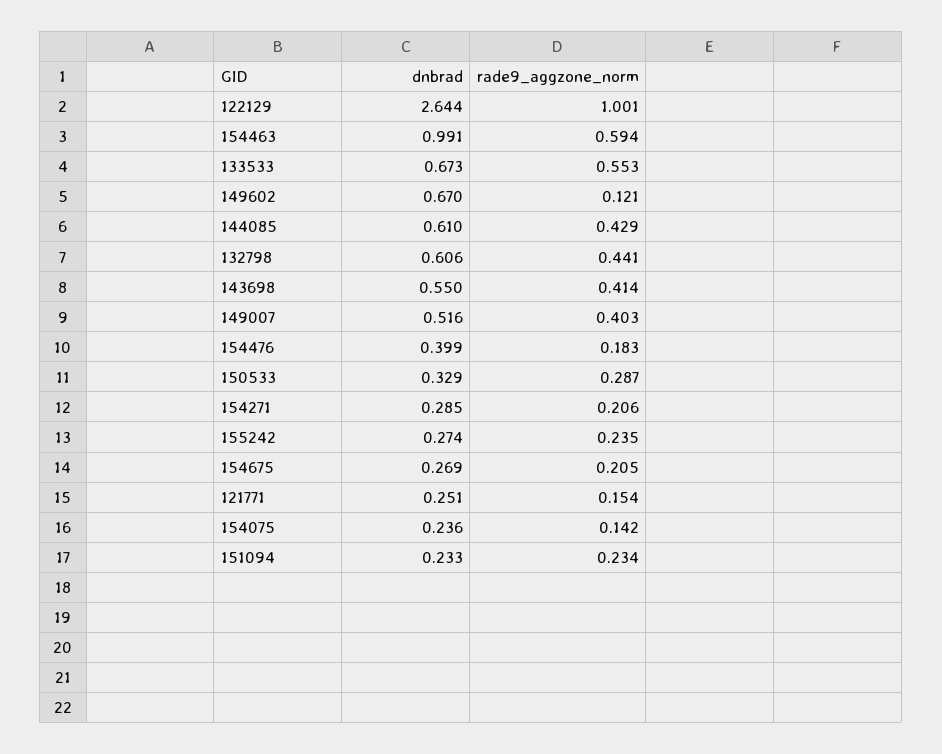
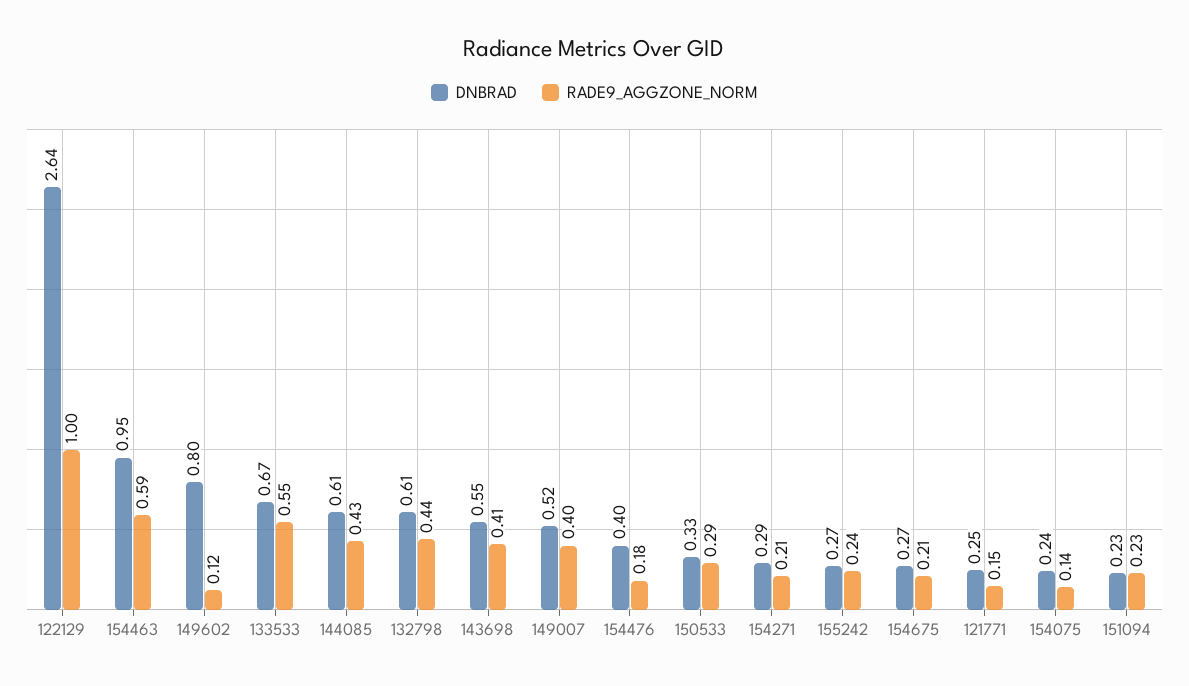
  {
    "dnbrad": {
      "122129": 2.644,
-     "154463": 0.991,
+     "154463": 0.95,
      "133533": 0.673,
-     "149602": 0.67,
+     "149602": 0.8,
      "144085": 0.61,
      "132798": 0.606,
      "143698": 0.55,
      "149007": 0.516,
      "154476": 0.399,
      "150533": 0.329,
      "154271": 0.285,
      "155242": 0.274,
      "154675": 0.269,
      "121771": 0.251,
      "154075": 0.236,
      "151094": 0.233
    },
    "rade9_aggzone_norm": {
      "122129": 1.001,
      "154463": 0.594,
      "133533": 0.553,
      "149602": 0.121,
      "144085": 0.429,
      "132798": 0.441,
      "143698": 0.414,
      "149007": 0.403,
      "154476": 0.183,
      "150533": 0.287,
      "154271": 0.206,
      "155242": 0.235,
      "154675": 0.205,
      "121771": 0.154,
      "154075": 0.142,
      "151094": 0.234
    }
  }

